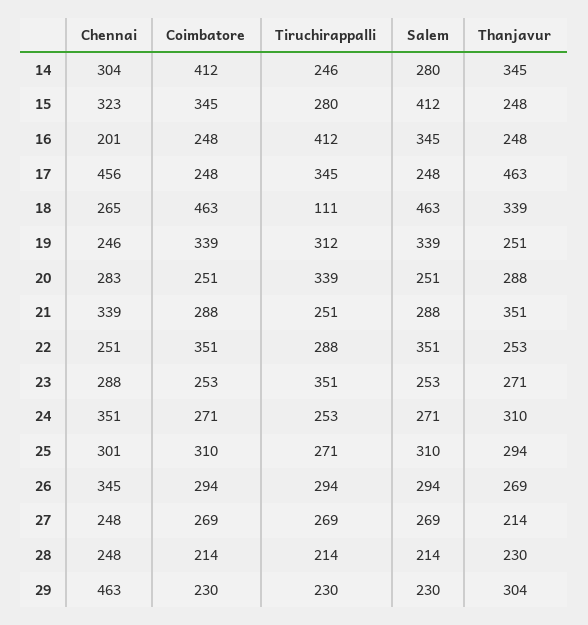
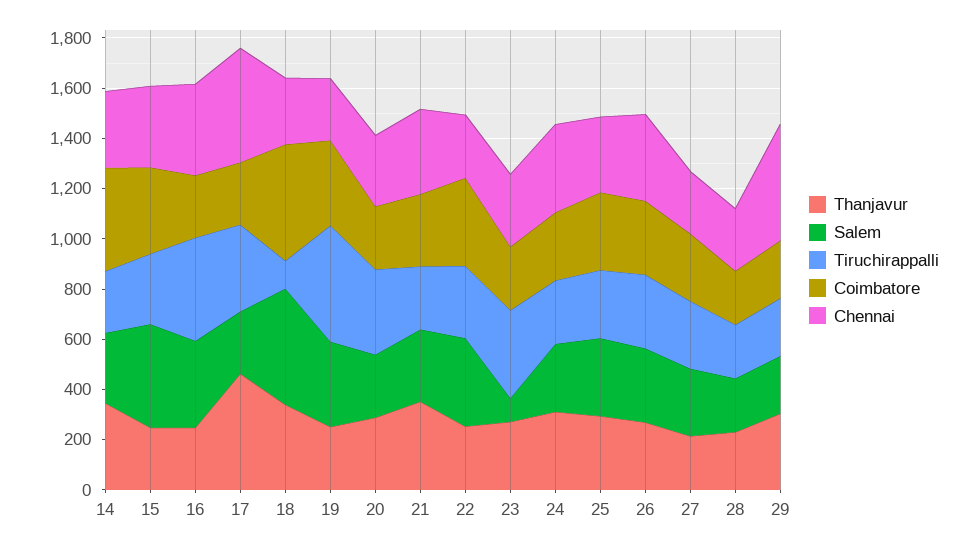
  {
    "Chennai": {
      "14": 304,
      "15": 323,
-     "16": 201,
+     "16": 350,
      "17": 456,
      "18": 265,
      "19": 246,
      "20": 283,
      "21": 339,
      "22": 251,
      "23": 288,
      "24": 351,
      "25": 301,
      "26": 345,
      "27": 248,
      "28": 248,
      "29": 463
    },
    "Coimbatore": {
      "14": 412,
      "15": 345,
      "16": 248,
      "17": 248,
      "18": 463,
      "19": 339,
      "20": 251,
      "21": 288,
      "22": 351,
      "23": 253,
      "24": 271,
      "25": 310,
      "26": 294,
      "27": 269,
      "28": 214,
      "29": 230
    },
    "Tiruchirappalli": {
      "14": 246,
      "15": 280,
      "16": 412,
      "17": 345,
      "18": 111,
-     "19": 312,
+     "19": 450,
      "20": 339,
      "21": 251,
      "22": 288,
      "23": 351,
      "24": 253,
      "25": 271,
      "26": 294,
      "27": 269,
      "28": 214,
      "29": 230
    },
    "Salem": {
      "14": 280,
      "15": 412,
      "16": 345,
      "17": 248,
      "18": 463,
      "19": 339,
      "20": 251,
      "21": 288,
      "22": 351,
-     "23": 253,
+     "23": 100,
      "24": 271,
      "25": 310,
      "26": 294,
      "27": 269,
      "28": 214,
      "29": 230
    },
    "Thanjavur": {
      "14": 345,
      "15": 248,
      "16": 248,
      "17": 463,
      "18": 339,
      "19": 251,
      "20": 288,
      "21": 351,
      "22": 253,
      "23": 271,
      "24": 310,
      "25": 294,
      "26": 269,
      "27": 214,
      "28": 230,
      "29": 304
    }
  }

